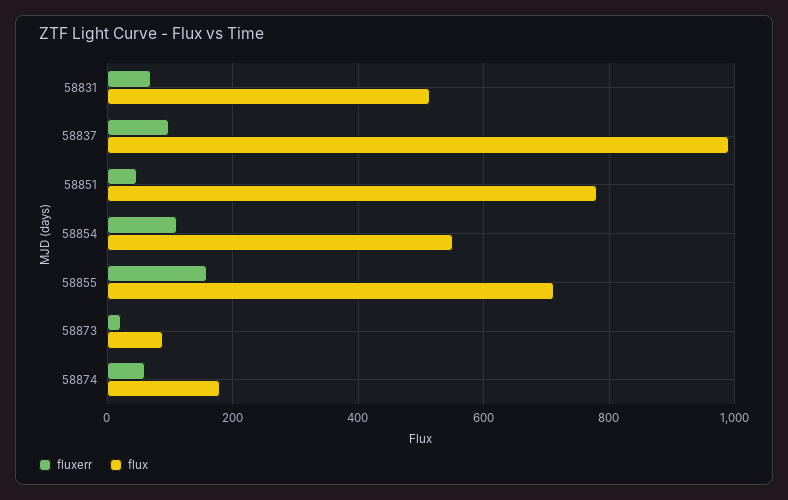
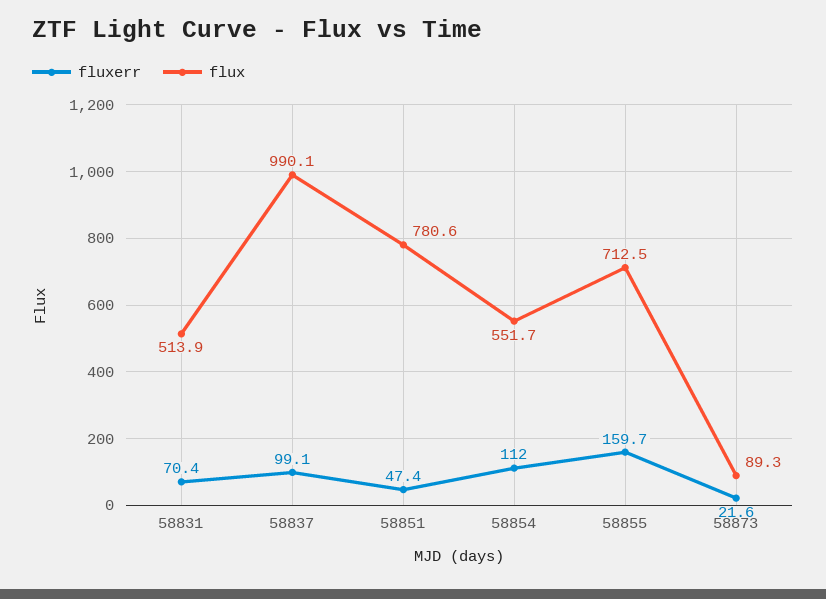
  {
    "fluxerr": {
      "58831": 70.4,
      "58837": 99.1,
      "58851": 47.4,
      "58854": 112,
      "58855": 159.7,
-     "58873": 21.6,
+     "58873": 21.6
-     "58874": 60
    },
    "flux": {
      "58831": 513.9,
      "58837": 990.1,
      "58851": 780.6,
      "58854": 551.7,
      "58855": 712.5,
-     "58873": 89.3,
+     "58873": 89.3
-     "58874": 180
    }
  }

